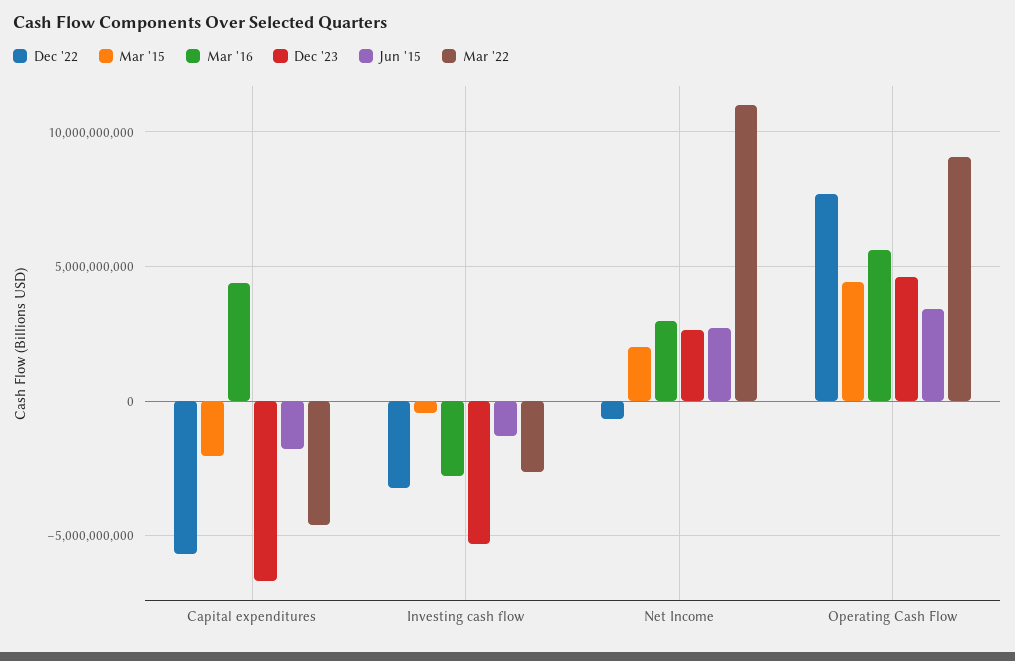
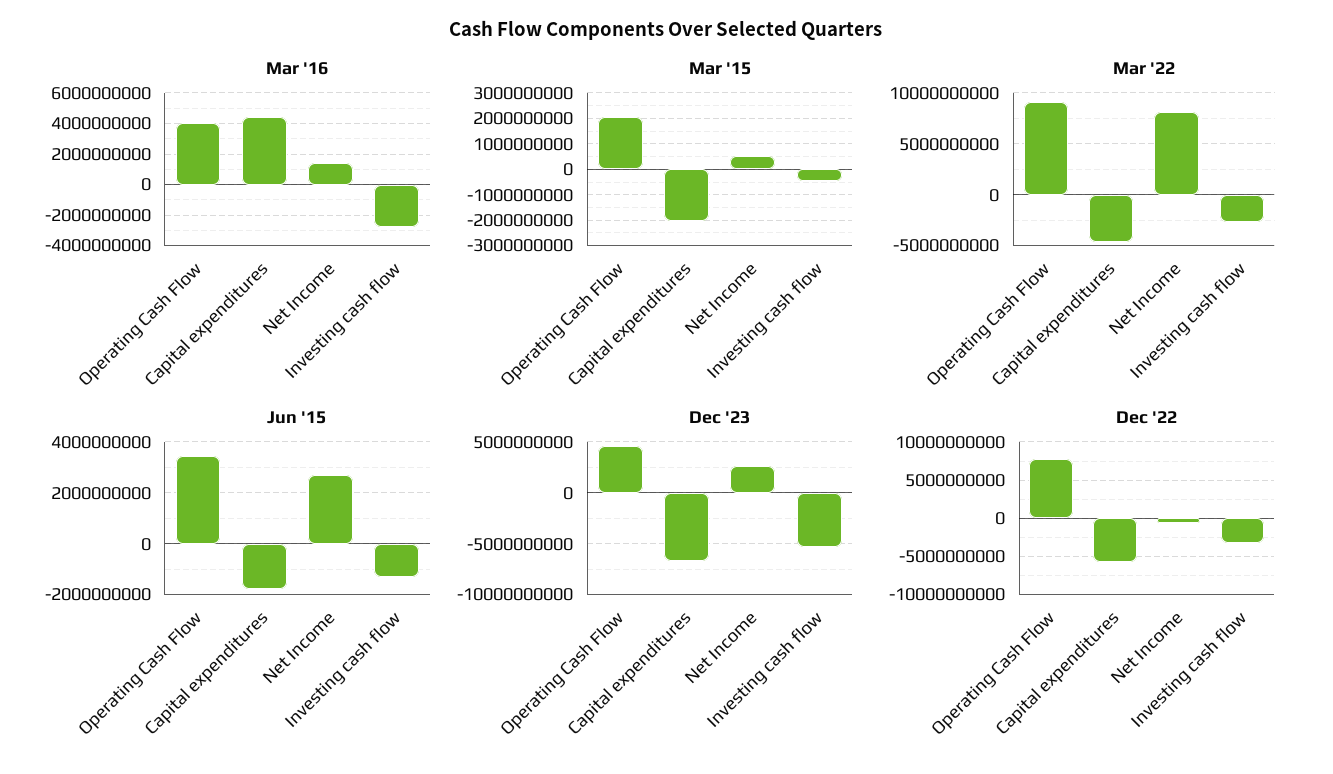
  {
    "Dec '22": {
      "Capital expenditures": -5500000000,
      "Investing cash flow": -3000000000,
      "Net Income": -500000000,
      "Operating Cash Flow": 7500000000
    },
    "Mar '15": {
      "Capital expenditures": -2000000000,
      "Investing cash flow": -500000000,
-     "Net Income": 2000000000,
+     "Net Income": 500000000,
-     "Operating Cash Flow": 4500000000
+     "Operating Cash Flow": 2000000000
    },
    "Mar '16": {
      "Capital expenditures": 4500000000,
      "Investing cash flow": -3000000000,
-     "Net Income": 3000000000,
+     "Net Income": 1500000000,
-     "Operating Cash Flow": 5500000000
+     "Operating Cash Flow": 4000000000
    },
    "Dec '23": {
      "Capital expenditures": -6500000000,
      "Investing cash flow": -5500000000,
      "Net Income": 2500000000,
      "Operating Cash Flow": 4500000000
    },
    "Jun '15": {
      "Capital expenditures": -1750000000,
      "Investing cash flow": -1250000000,
      "Net Income": 2750000000,
      "Operating Cash Flow": 3500000000
    },
    "Mar '22": {
      "Capital expenditures": -4500000000,
      "Investing cash flow": -2500000000,
-     "Net Income": 11000000000,
+     "Net Income": 8000000000,
      "Operating Cash Flow": 9000000000
    }
  }

